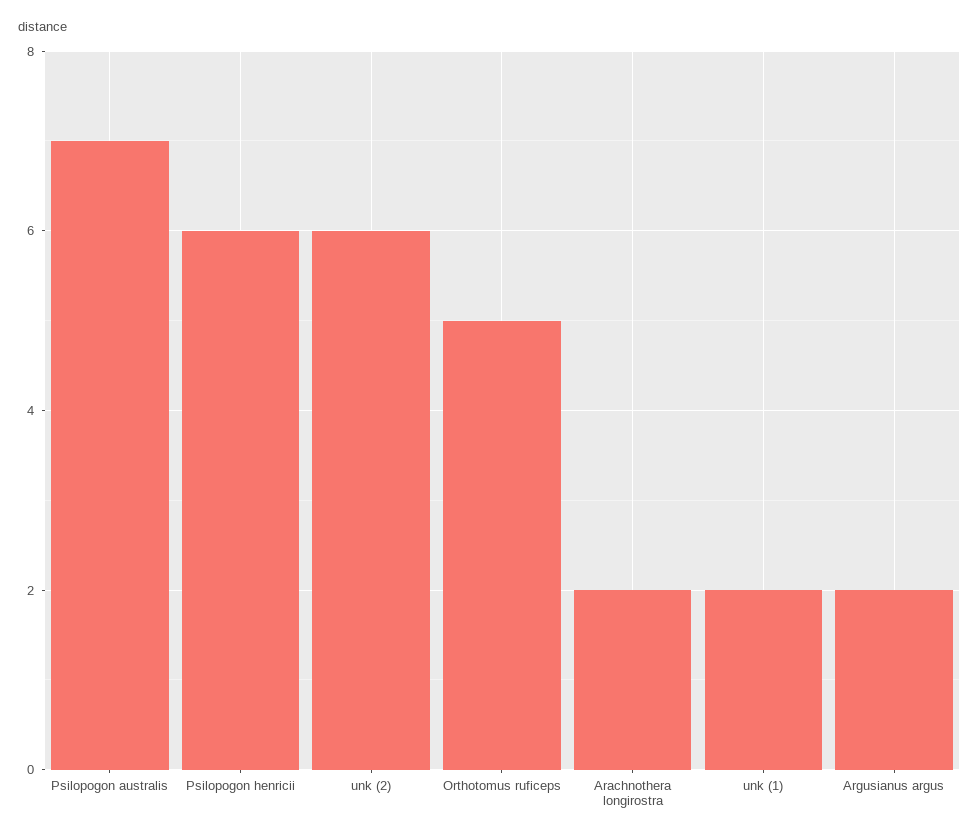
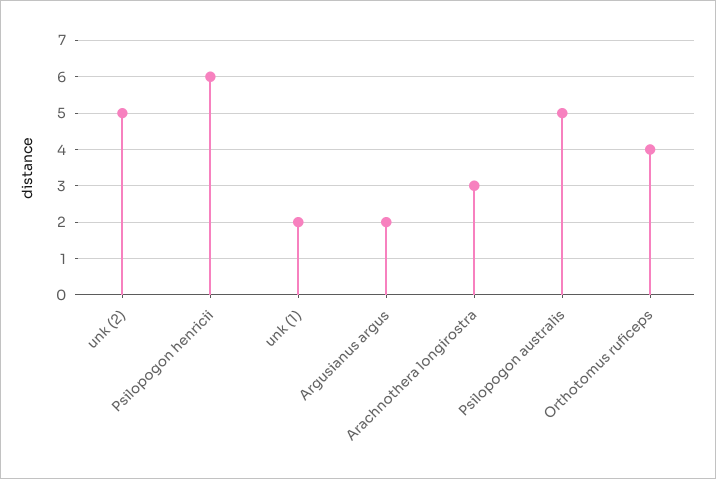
  {
-   "Psilopogon australis": 7,
+   "Psilopogon australis": 5,
    "Psilopogon henricii": 6,
-   "unk (2)": 6,
+   "unk (2)": 5,
-   "Orthotomus ruficeps": 5,
+   "Orthotomus ruficeps": 4,
-   "Arachnothera longirostra": 2,
+   "Arachnothera longirostra": 3,
    "unk (1)": 2,
    "Argusianus argus": 2
  }

